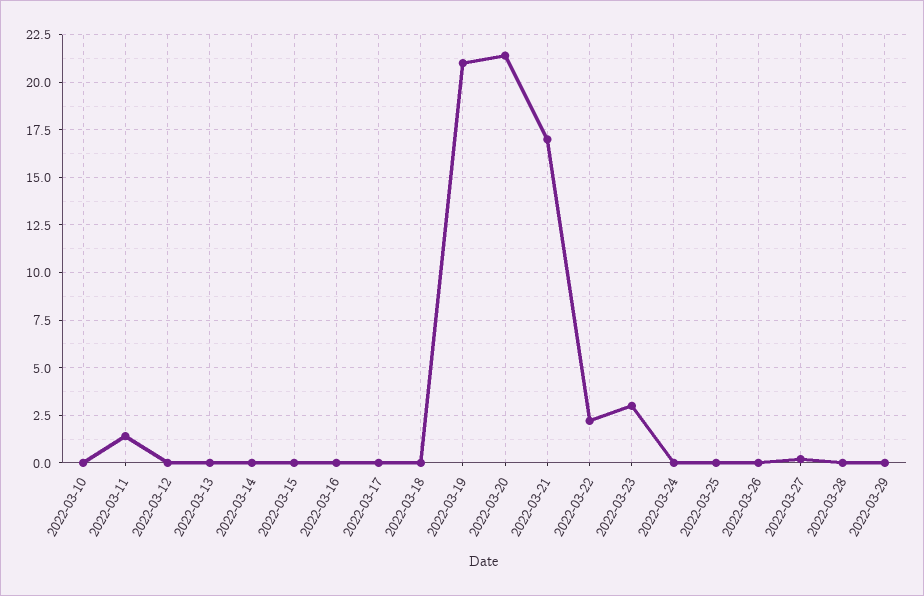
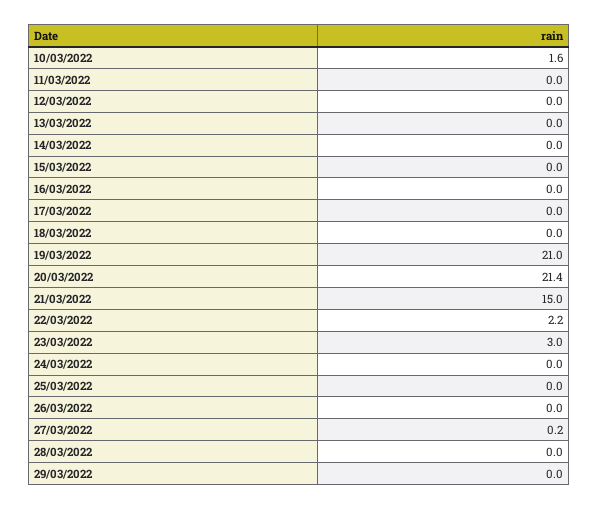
  {
-   "2022-03-10": 0,
+   "2022-03-10": 1.6,
-   "2022-03-11": 1.5,
+   "2022-03-11": 0,
    "2022-03-12": 0,
    "2022-03-13": 0,
    "2022-03-14": 0,
    "2022-03-15": 0,
    "2022-03-16": 0,
    "2022-03-17": 0,
    "2022-03-18": 0,
    "2022-03-19": 21,
    "2022-03-20": 21.4,
-   "2022-03-21": 17,
+   "2022-03-21": 15,
    "2022-03-22": 2.2,
    "2022-03-23": 3,
    "2022-03-24": 0,
    "2022-03-25": 0,
    "2022-03-26": 0,
    "2022-03-27": 0.2,
    "2022-03-28": 0,
    "2022-03-29": 0
  }

